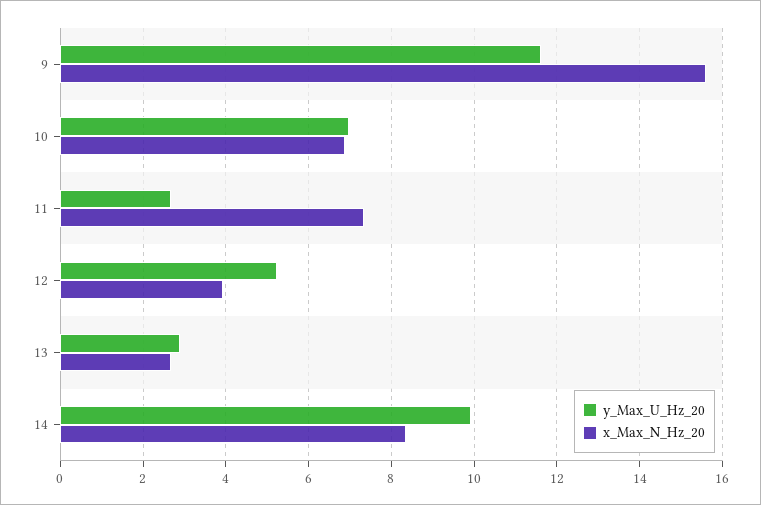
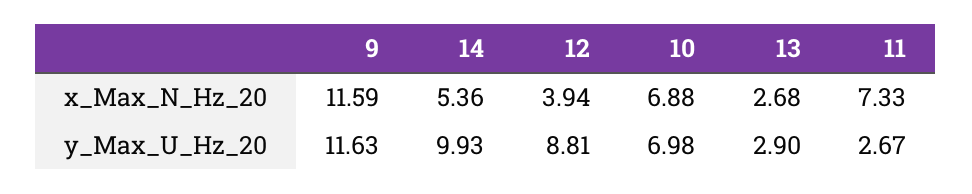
  {
    "y_Max_U_Hz_20": {
      "9": 11.63,
      "10": 6.98,
      "11": 2.67,
-     "12": 5.2,
+     "12": 8.81,
      "13": 2.9,
      "14": 9.93
    },
    "x_Max_N_Hz_20": {
-     "9": 15.6,
+     "9": 11.59,
      "10": 6.88,
      "11": 7.33,
      "12": 3.94,
      "13": 2.68,
-     "14": 8.4
+     "14": 5.36
    }
  }

